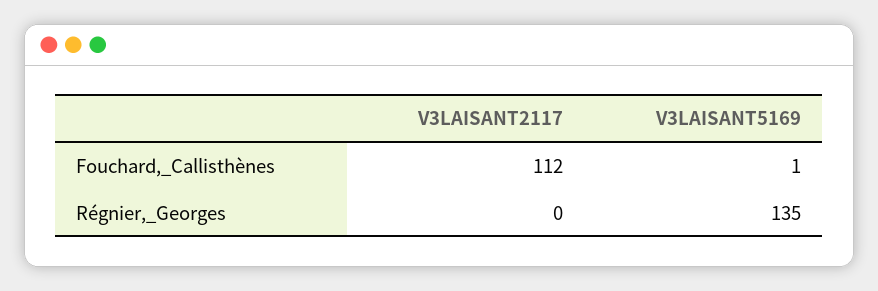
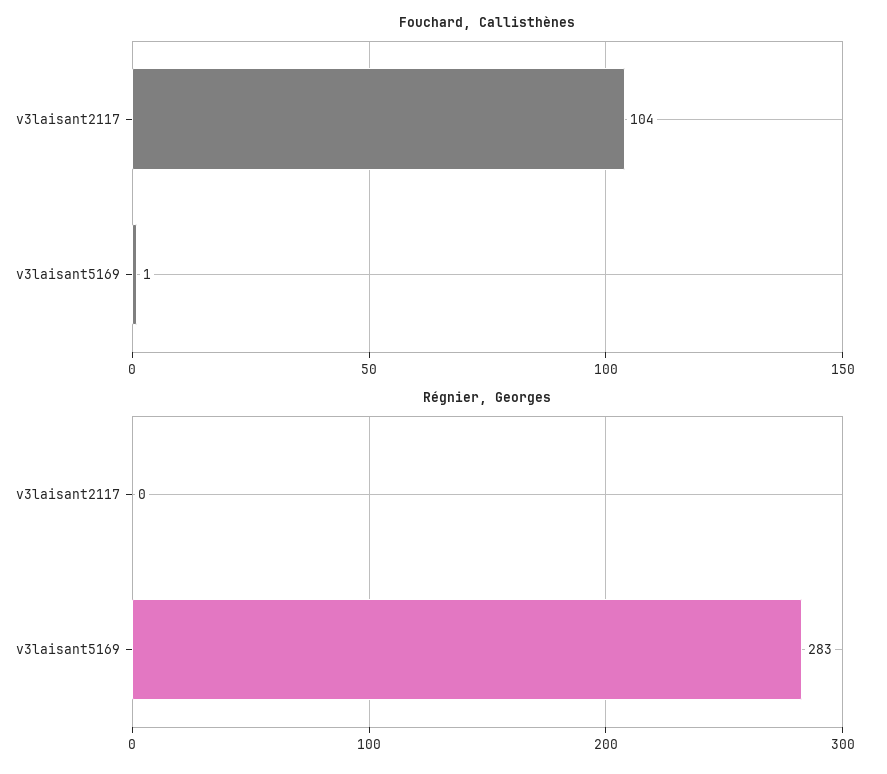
  {
    "Fouchard,_Callisthènes": {
-     "V3LAISANT2117": 112,
+     "V3LAISANT2117": 104,
      "V3LAISANT5169": 1
    },
    "Régnier,_Georges": {
      "V3LAISANT2117": 0,
-     "V3LAISANT5169": 135
+     "V3LAISANT5169": 283
    }
  }

